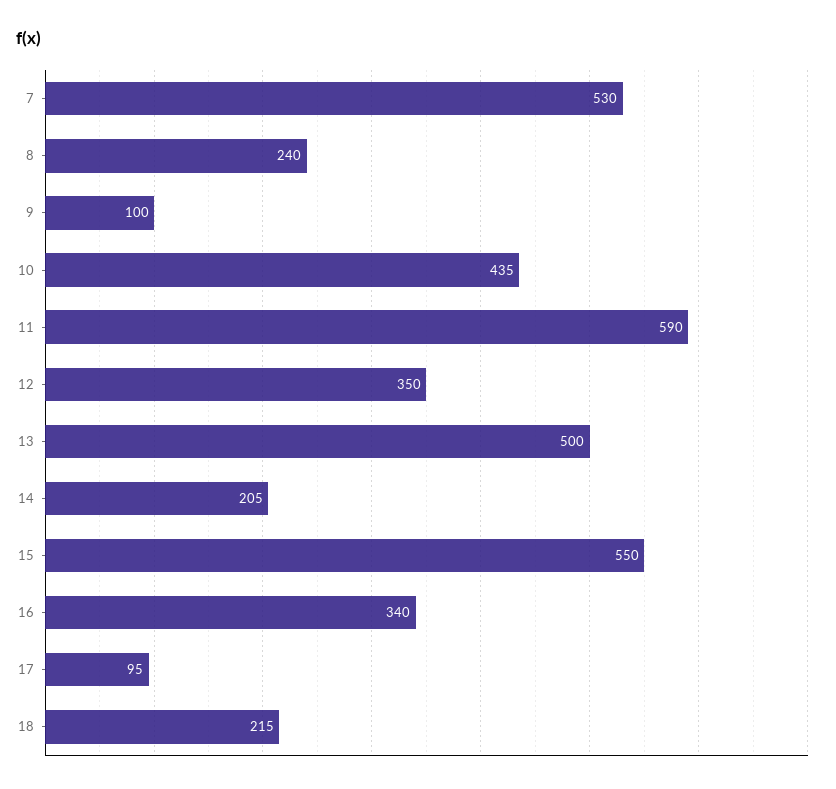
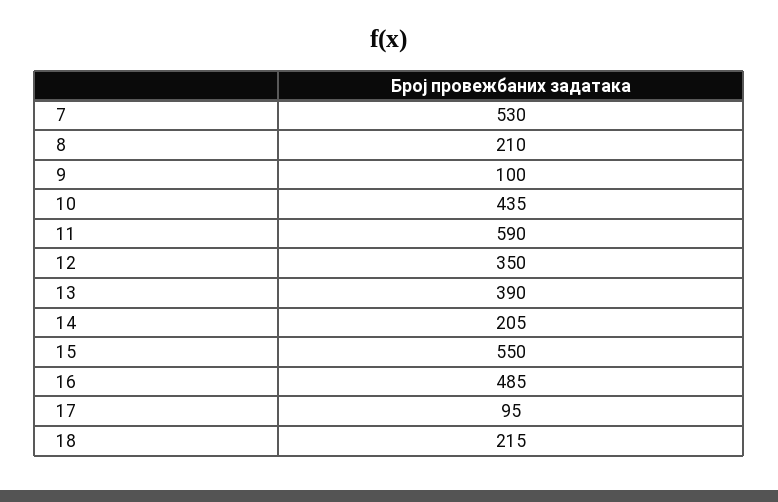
  {
    "7": 530,
-   "8": 240,
+   "8": 210,
    "9": 100,
    "10": 435,
    "11": 590,
    "12": 350,
-   "13": 500,
+   "13": 390,
    "14": 205,
    "15": 550,
-   "16": 340,
+   "16": 485,
    "17": 95,
    "18": 215
  }

